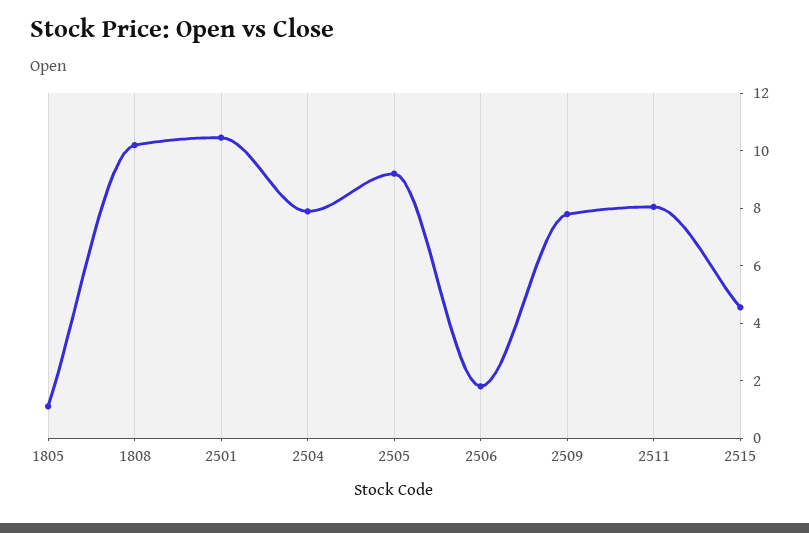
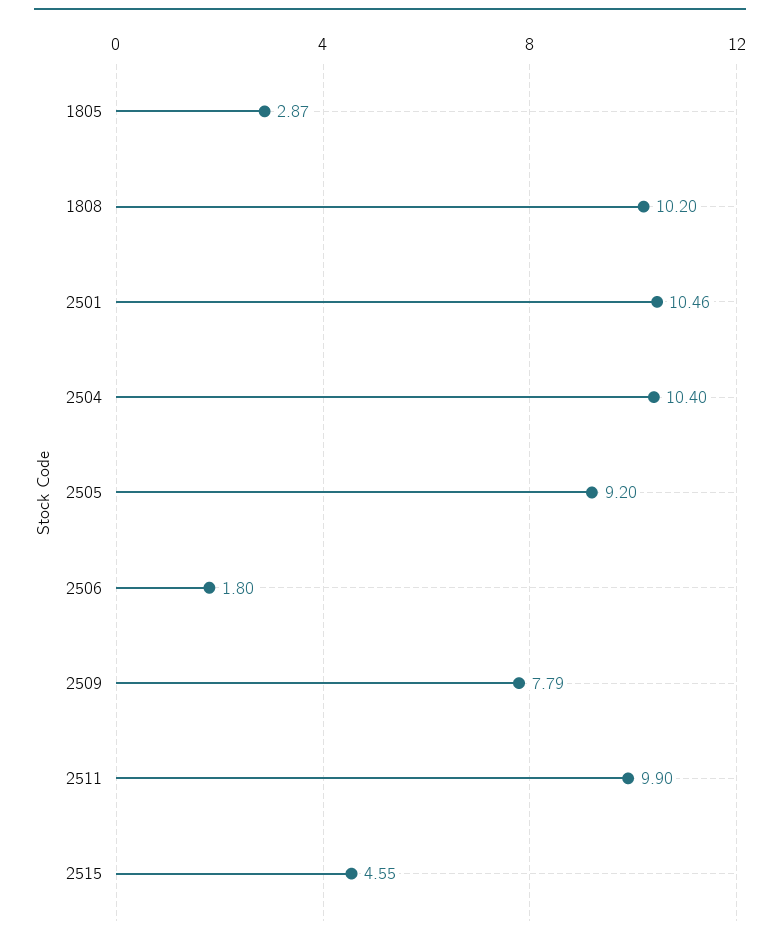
  {
-   "1805": 1,
+   "1805": 2.87,
    "1808": 10.2,
    "2501": 10.46,
-   "2504": 8,
+   "2504": 10.4,
    "2505": 9.2,
    "2506": 1.8,
    "2509": 7.79,
-   "2511": 8,
+   "2511": 9.9,
    "2515": 4.55
  }

